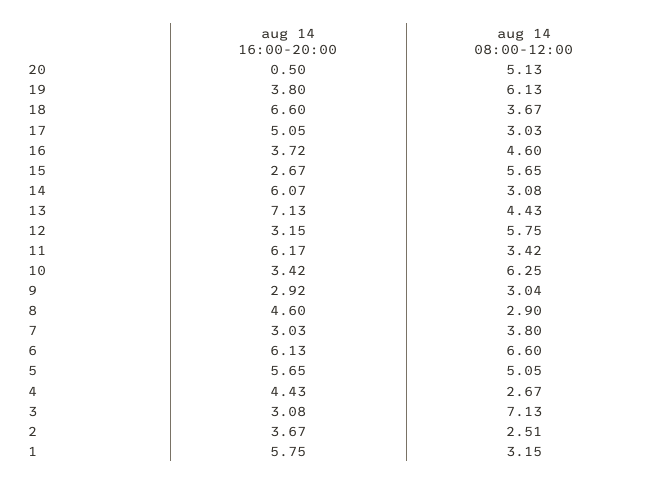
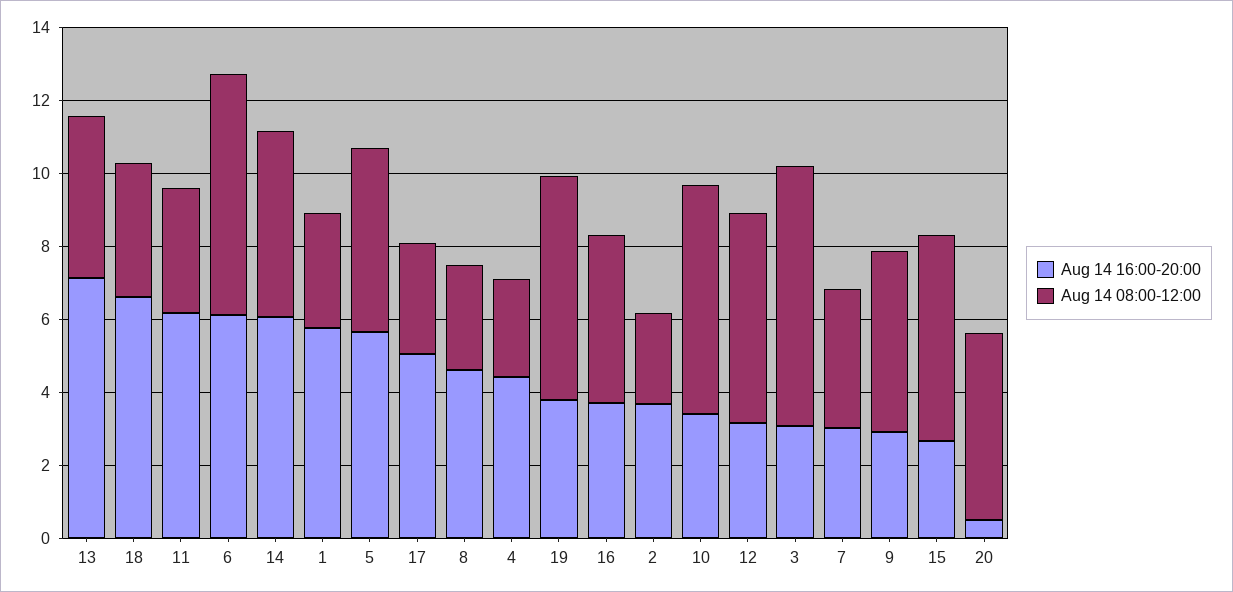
  {
    "aug 14 16:00-20:00": {
      "20": 0.5,
      "19": 3.8,
      "18": 6.6,
      "17": 5.05,
      "16": 3.72,
      "15": 2.67,
      "14": 6.07,
      "13": 7.13,
      "12": 3.15,
      "11": 6.17,
      "10": 3.42,
      "9": 2.92,
      "8": 4.6,
      "7": 3.03,
      "6": 6.13,
      "5": 5.65,
      "4": 4.43,
      "3": 3.08,
      "2": 3.67,
      "1": 5.75
    },
    "aug 14 08:00-12:00": {
      "20": 5.13,
      "19": 6.13,
      "18": 3.67,
      "17": 3.03,
      "16": 4.6,
      "15": 5.65,
-     "14": 3.08,
+     "14": 5,
      "13": 4.43,
      "12": 5.75,
      "11": 3.42,
      "10": 6.25,
-     "9": 3.04,
+     "9": 5,
      "8": 2.9,
      "7": 3.8,
      "6": 6.6,
      "5": 5.05,
      "4": 2.67,
      "3": 7.13,
      "2": 2.51,
      "1": 3.15
    }
  }

